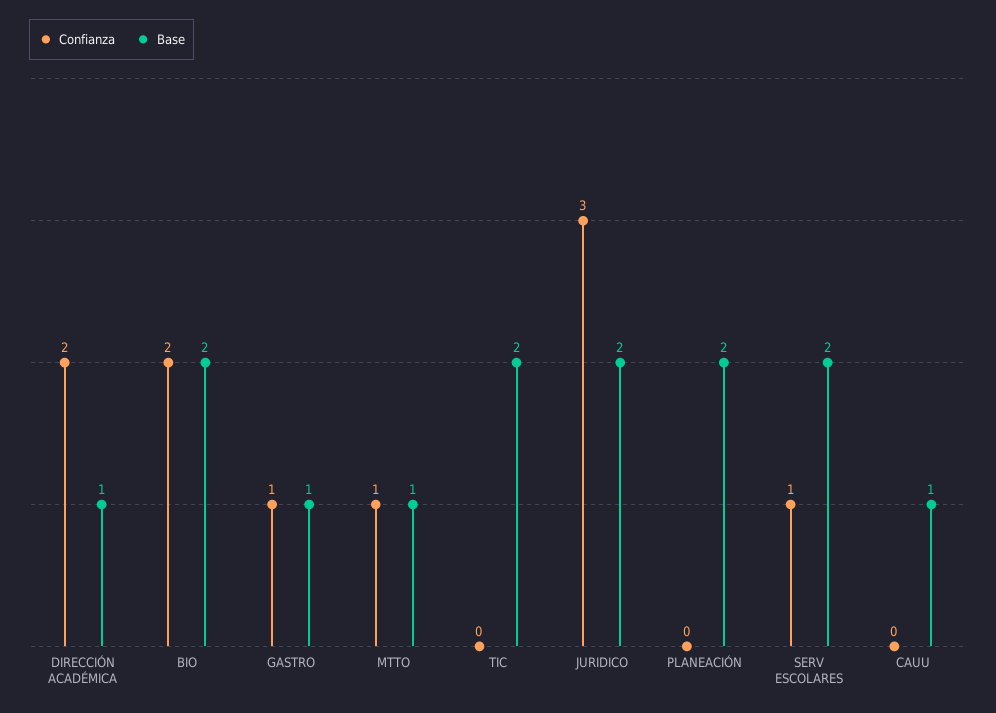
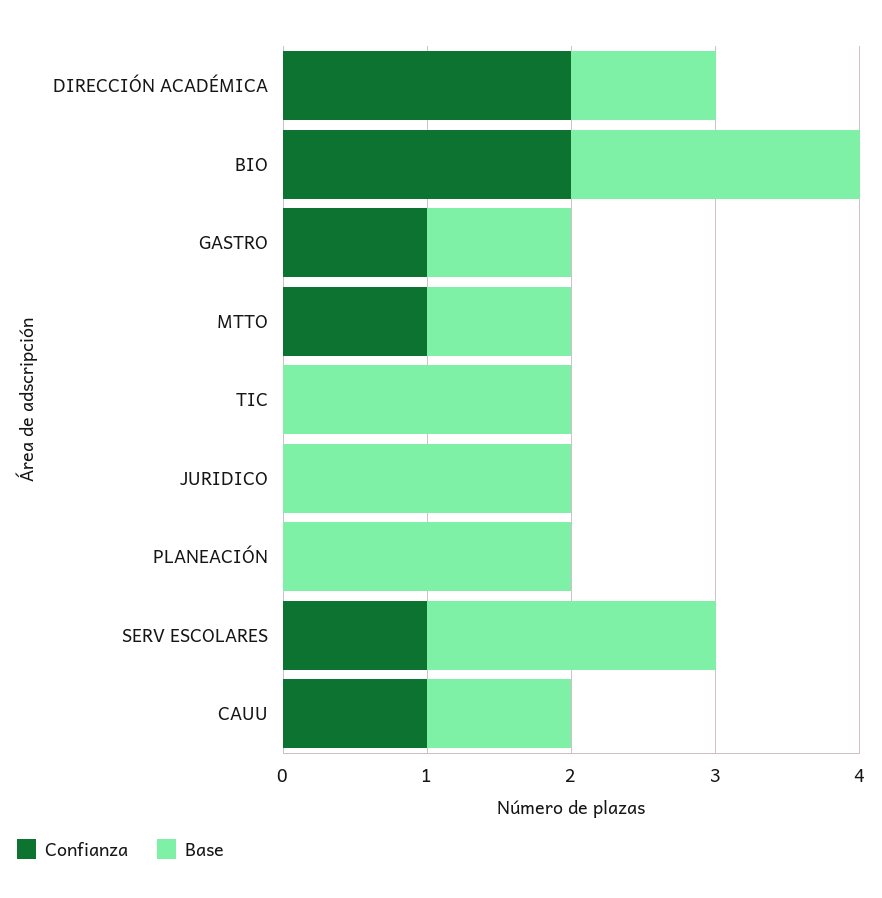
  {
    "Confianza": {
      "DIRECCIÓN ACADÉMICA": 2,
      "BIO": 2,
      "GASTRO": 1,
      "MTTO": 1,
      "TIC": 0,
-     "JURIDICO": 3,
+     "JURIDICO": 0,
      "PLANEACIÓN": 0,
      "SERV ESCOLARES": 1,
-     "CAUU": 0
+     "CAUU": 1
    },
    "Base": {
      "DIRECCIÓN ACADÉMICA": 1,
      "BIO": 2,
      "GASTRO": 1,
      "MTTO": 1,
      "TIC": 2,
      "JURIDICO": 2,
      "PLANEACIÓN": 2,
      "SERV ESCOLARES": 2,
      "CAUU": 1
    }
  }

